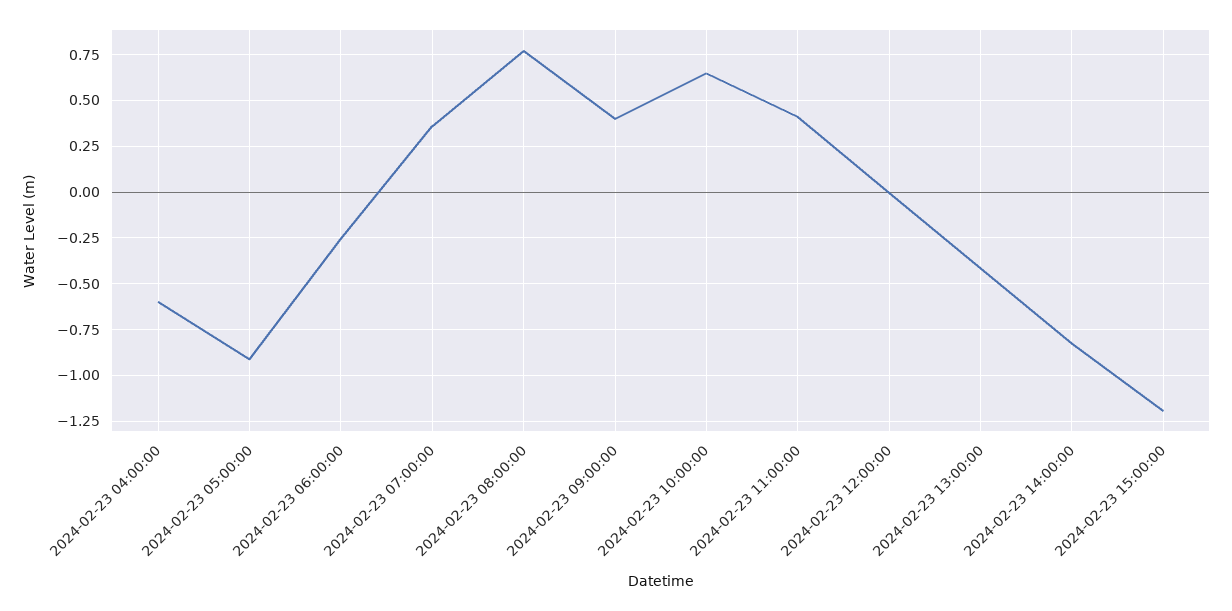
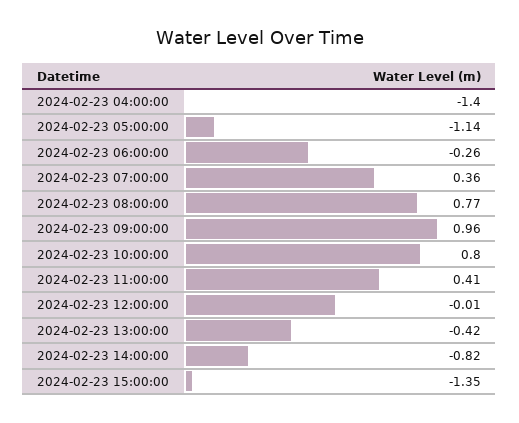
  {
-   "2024-02-23 04:00:00": -0.6,
+   "2024-02-23 04:00:00": -1.4,
-   "2024-02-23 05:00:00": -0.9,
+   "2024-02-23 05:00:00": -1.14,
    "2024-02-23 06:00:00": -0.26,
    "2024-02-23 07:00:00": 0.36,
    "2024-02-23 08:00:00": 0.77,
-   "2024-02-23 09:00:00": 0.4,
+   "2024-02-23 09:00:00": 0.96,
-   "2024-02-23 10:00:00": 0.65,
+   "2024-02-23 10:00:00": 0.8,
    "2024-02-23 11:00:00": 0.41,
    "2024-02-23 12:00:00": -0.01,
    "2024-02-23 13:00:00": -0.42,
    "2024-02-23 14:00:00": -0.82,
-   "2024-02-23 15:00:00": -1.2
+   "2024-02-23 15:00:00": -1.35
  }

